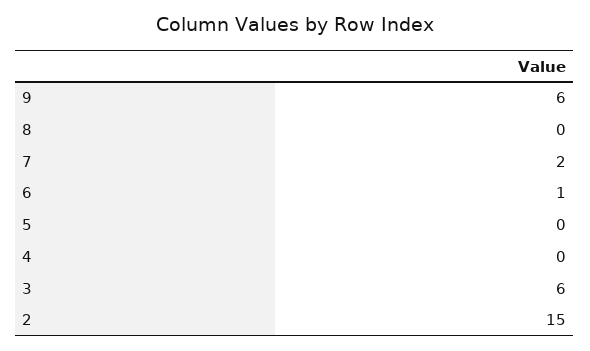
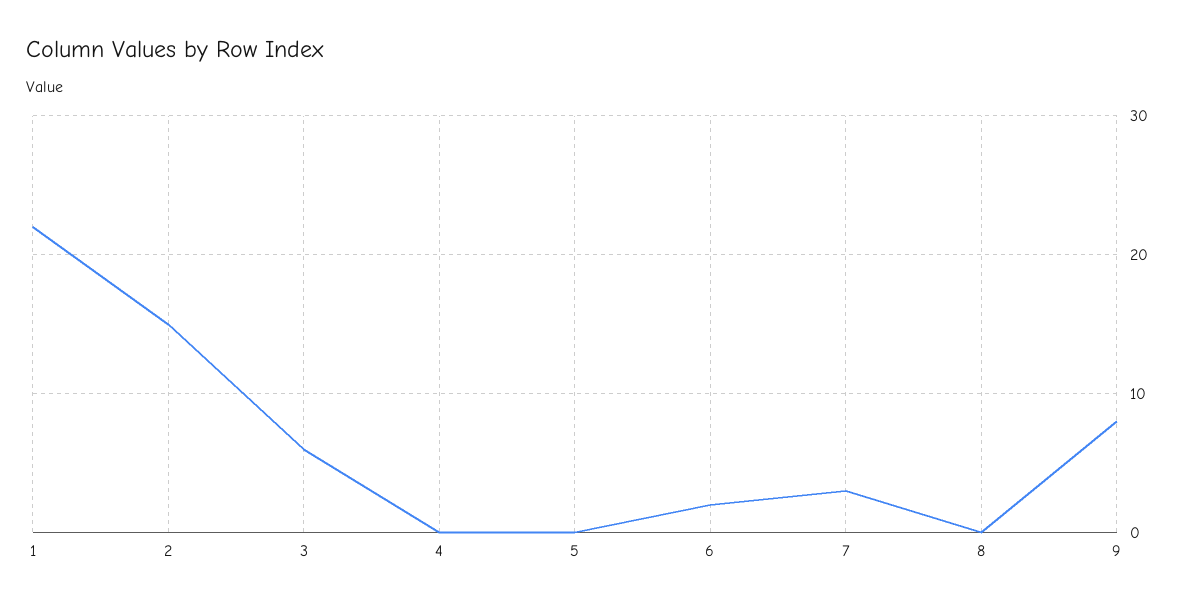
  {
-   "9": 6,
+   "9": 8,
    "8": 0,
-   "7": 2,
+   "7": 3,
-   "6": 1,
+   "6": 2,
    "5": 0,
    "4": 0,
    "3": 6,
-   "2": 15
+   "2": 15,
+   "1": 22
  }

